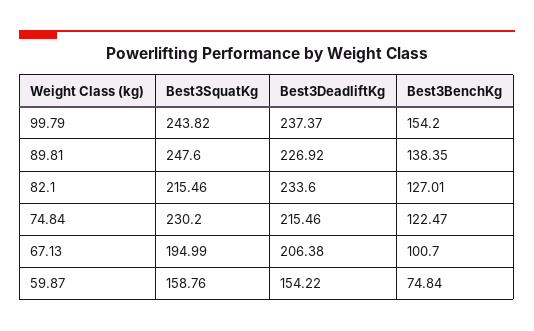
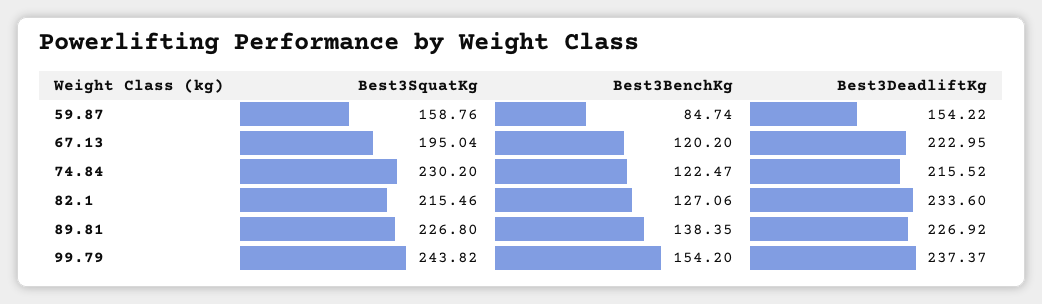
  {
    "Best3SquatKg": {
      "99.79": 243.82,
-     "89.81": 247.6,
+     "89.81": 226.8,
      "82.1": 215.46,
      "74.84": 230.2,
-     "67.13": 194.99,
+     "67.13": 195.04,
      "59.87": 158.76
    },
    "Best3DeadliftKg": {
      "99.79": 237.37,
      "89.81": 226.92,
      "82.1": 233.6,
-     "74.84": 215.46,
+     "74.84": 215.52,
-     "67.13": 206.38,
+     "67.13": 222.95,
      "59.87": 154.22
    },
    "Best3BenchKg": {
      "99.79": 154.2,
      "89.81": 138.35,
-     "82.1": 127.01,
+     "82.1": 127.06,
      "74.84": 122.47,
-     "67.13": 100.7,
+     "67.13": 120.2,
-     "59.87": 74.84
+     "59.87": 84.74
    }
  }

